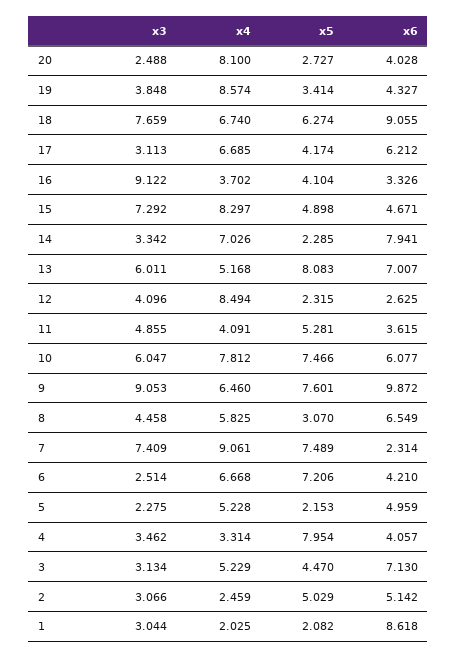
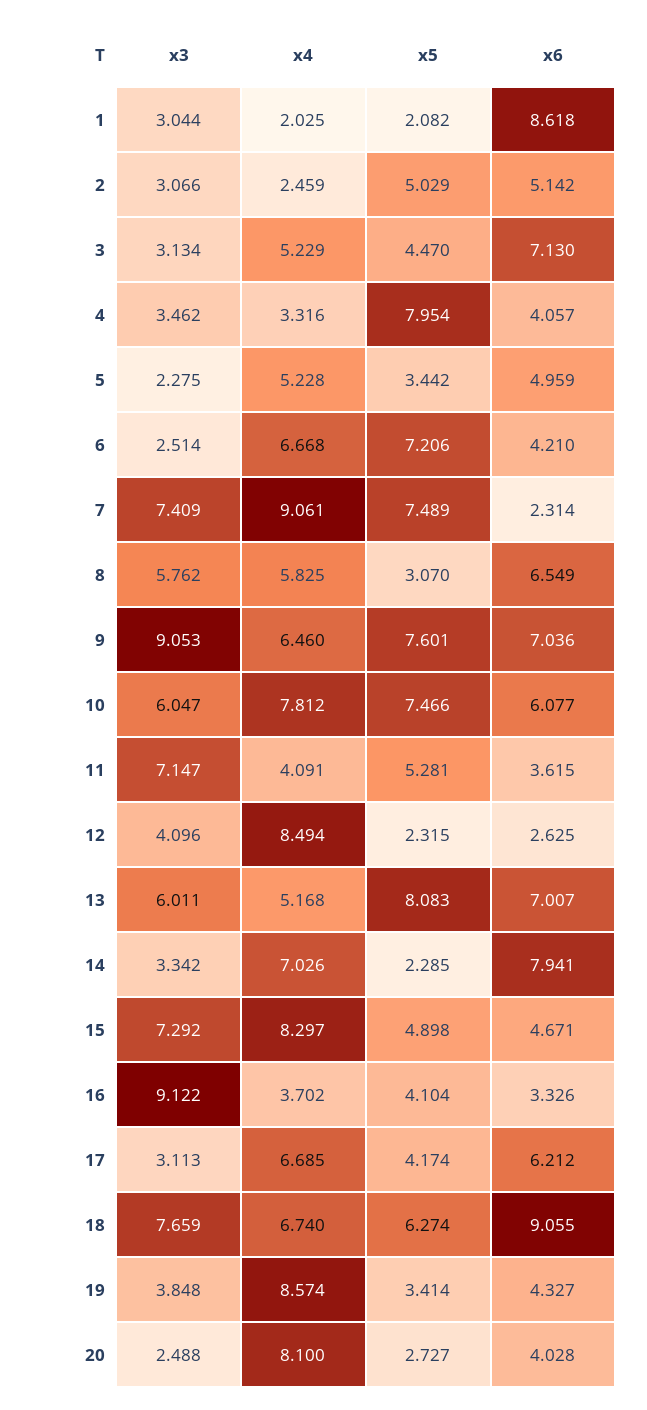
  {
    "x3": {
      "20": 2.488,
      "19": 3.848,
      "18": 7.659,
      "17": 3.113,
      "16": 9.122,
      "15": 7.292,
      "14": 3.342,
      "13": 6.011,
      "12": 4.096,
-     "11": 4.855,
+     "11": 7.147,
      "10": 6.047,
      "9": 9.053,
-     "8": 4.458,
+     "8": 5.762,
      "7": 7.409,
      "6": 2.514,
      "5": 2.275,
      "4": 3.462,
      "3": 3.134,
      "2": 3.066,
      "1": 3.044
    },
    "x4": {
      "20": 8.1,
      "19": 8.574,
      "18": 6.74,
      "17": 6.685,
      "16": 3.702,
      "15": 8.297,
      "14": 7.026,
      "13": 5.168,
      "12": 8.494,
      "11": 4.091,
      "10": 7.812,
      "9": 6.46,
      "8": 5.825,
      "7": 9.061,
      "6": 6.668,
      "5": 5.228,
-     "4": 3.314,
+     "4": 3.316,
      "3": 5.229,
      "2": 2.459,
      "1": 2.025
    },
    "x5": {
      "20": 2.727,
      "19": 3.414,
      "18": 6.274,
      "17": 4.174,
      "16": 4.104,
      "15": 4.898,
      "14": 2.285,
      "13": 8.083,
      "12": 2.315,
      "11": 5.281,
      "10": 7.466,
      "9": 7.601,
      "8": 3.07,
      "7": 7.489,
      "6": 7.206,
-     "5": 2.153,
+     "5": 3.442,
      "4": 7.954,
      "3": 4.47,
      "2": 5.029,
      "1": 2.082
    },
    "x6": {
      "20": 4.028,
      "19": 4.327,
      "18": 9.055,
      "17": 6.212,
      "16": 3.326,
      "15": 4.671,
      "14": 7.941,
      "13": 7.007,
      "12": 2.625,
      "11": 3.615,
      "10": 6.077,
-     "9": 9.872,
+     "9": 7.036,
      "8": 6.549,
      "7": 2.314,
      "6": 4.21,
      "5": 4.959,
      "4": 4.057,
      "3": 7.13,
      "2": 5.142,
      "1": 8.618
    }
  }

